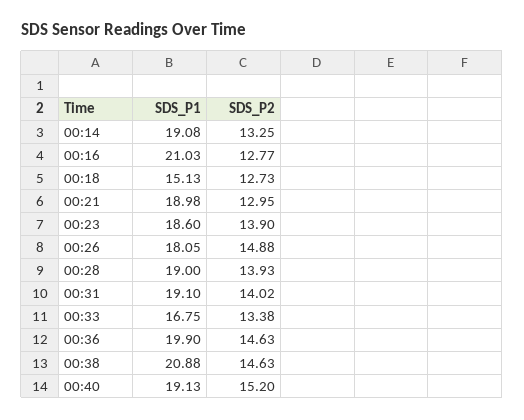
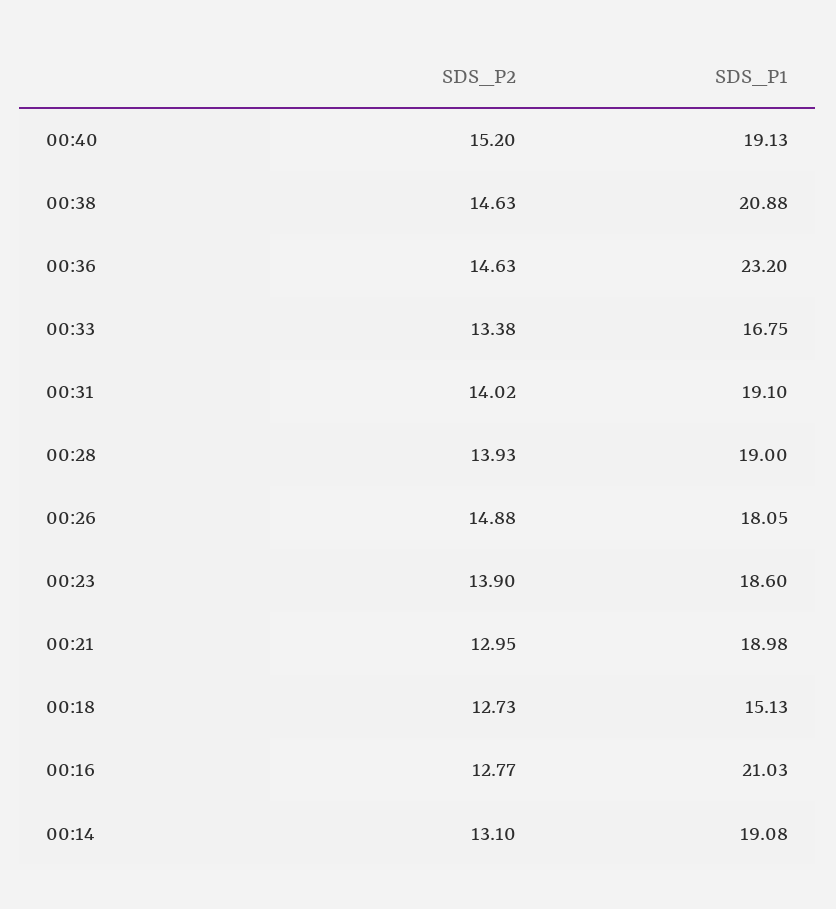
  {
    "SDS_P1": {
      "00:14": 19.08,
      "00:16": 21.03,
      "00:18": 15.13,
      "00:21": 18.98,
      "00:23": 18.6,
      "00:26": 18.05,
      "00:28": 19,
      "00:31": 19.1,
      "00:33": 16.75,
-     "00:36": 19.9,
+     "00:36": 23.2,
      "00:38": 20.88,
      "00:40": 19.13
    },
    "SDS_P2": {
-     "00:14": 13.25,
+     "00:14": 13.1,
      "00:16": 12.77,
      "00:18": 12.73,
      "00:21": 12.95,
      "00:23": 13.9,
      "00:26": 14.88,
      "00:28": 13.93,
      "00:31": 14.02,
      "00:33": 13.38,
      "00:36": 14.63,
      "00:38": 14.63,
      "00:40": 15.2
    }
  }

